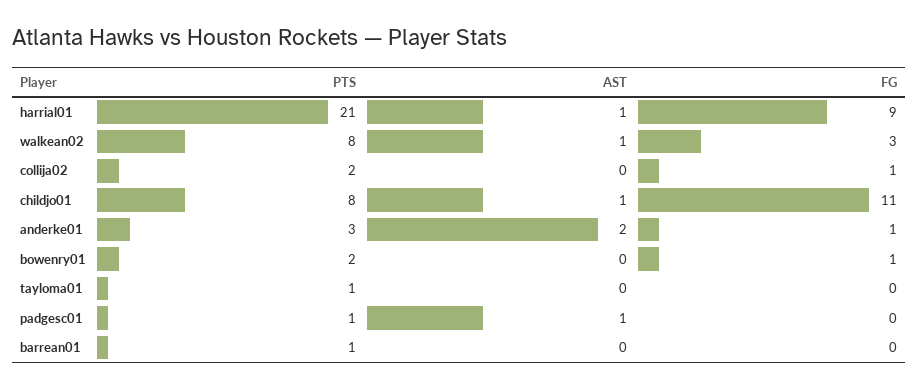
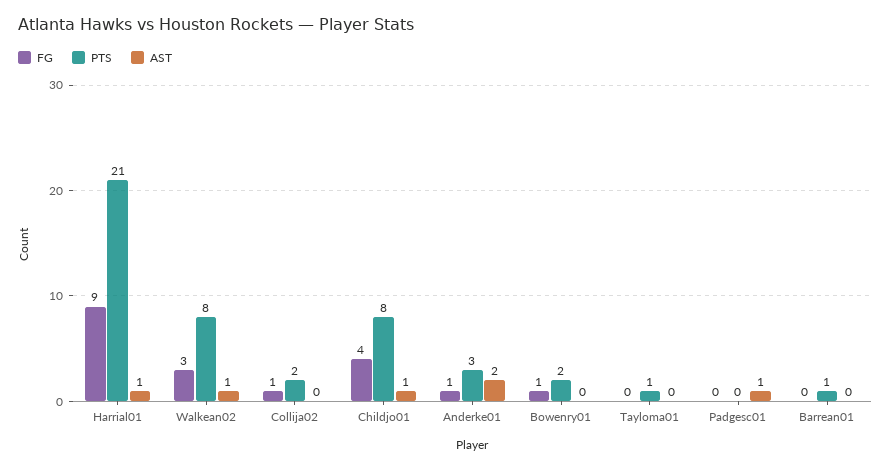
  {
    "PTS": {
      "harrial01": 21,
      "walkean02": 8,
      "collija02": 2,
      "childjo01": 8,
      "anderke01": 3,
      "bowenry01": 2,
      "tayloma01": 1,
-     "padgesc01": 1,
+     "padgesc01": 0,
      "barrean01": 1
    },
    "AST": {
      "harrial01": 1,
      "walkean02": 1,
      "collija02": 0,
      "childjo01": 1,
      "anderke01": 2,
      "bowenry01": 0,
      "tayloma01": 0,
      "padgesc01": 1,
      "barrean01": 0
    },
    "FG": {
      "harrial01": 9,
      "walkean02": 3,
      "collija02": 1,
-     "childjo01": 11,
+     "childjo01": 4,
      "anderke01": 1,
      "bowenry01": 1,
      "tayloma01": 0,
      "padgesc01": 0,
      "barrean01": 0
    }
  }

